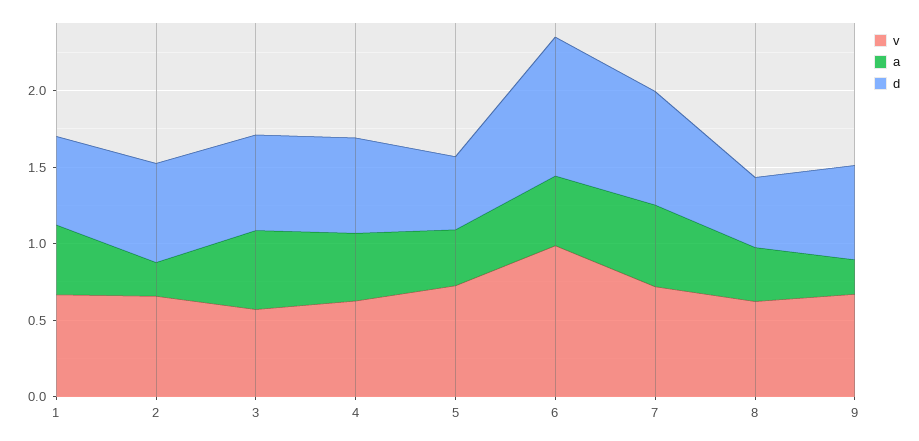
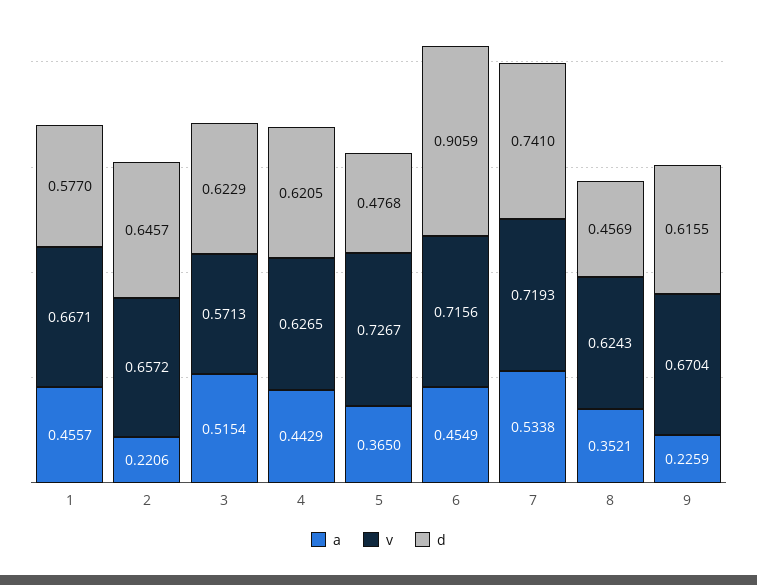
  {
    "v": {
      "1": 0.6671,
      "2": 0.6572,
      "3": 0.5713,
      "4": 0.6265,
      "5": 0.7267,
-     "6": 1,
+     "6": 0.7156,
      "7": 0.7193,
      "8": 0.6243,
      "9": 0.6704
    },
    "a": {
      "1": 0.4557,
      "2": 0.2206,
      "3": 0.5154,
      "4": 0.4429,
      "5": 0.365,
      "6": 0.4549,
      "7": 0.5338,
      "8": 0.3521,
      "9": 0.2259
    },
    "d": {
      "1": 0.577,
      "2": 0.6457,
      "3": 0.6229,
      "4": 0.6205,
      "5": 0.4768,
      "6": 0.9059,
      "7": 0.741,
      "8": 0.4569,
      "9": 0.6155
    }
  }

